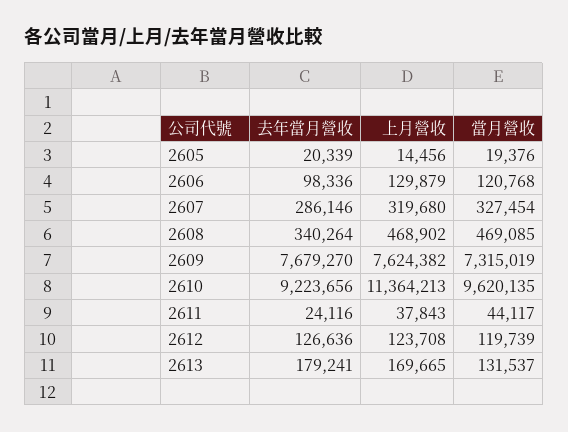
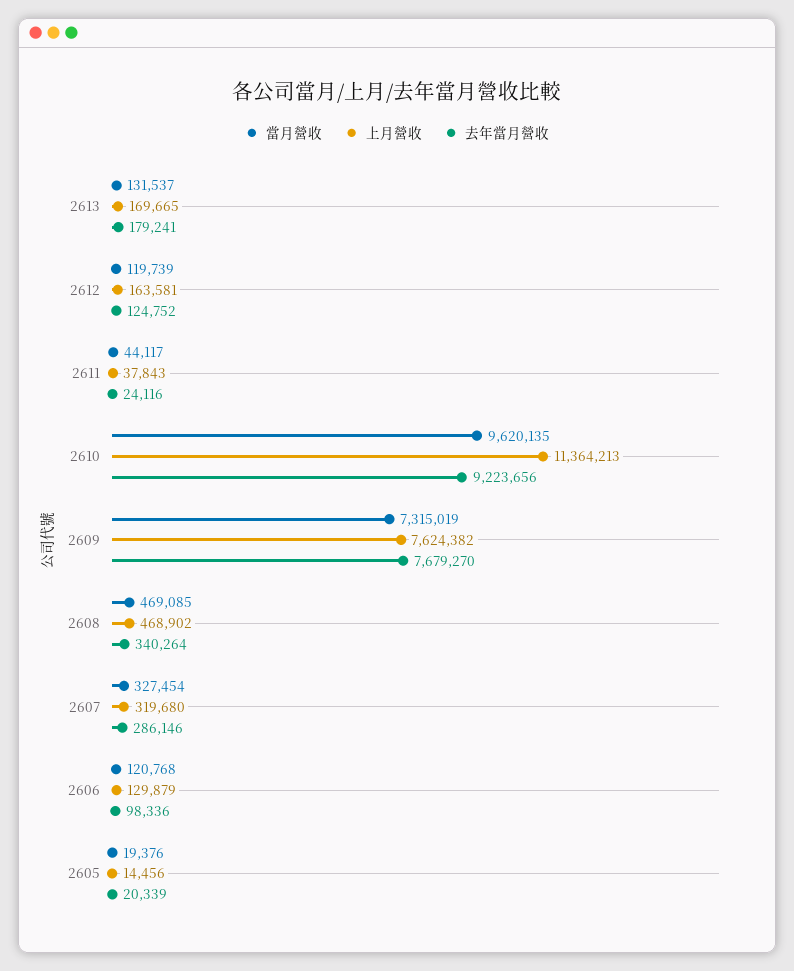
  {
    "去年當月營收": {
      "2605": 20339,
      "2606": 98336,
      "2607": 286146,
      "2608": 340264,
      "2609": 7679270,
      "2610": 9223656,
      "2611": 24116,
-     "2612": 126636,
+     "2612": 124752,
      "2613": 179241
    },
    "上月營收": {
      "2605": 14456,
      "2606": 129879,
      "2607": 319680,
      "2608": 468902,
      "2609": 7624382,
      "2610": 11364213,
      "2611": 37843,
-     "2612": 123708,
+     "2612": 163581,
      "2613": 169665
    },
    "當月營收": {
      "2605": 19376,
      "2606": 120768,
      "2607": 327454,
      "2608": 469085,
      "2609": 7315019,
      "2610": 9620135,
      "2611": 44117,
      "2612": 119739,
      "2613": 131537
    }
  }

